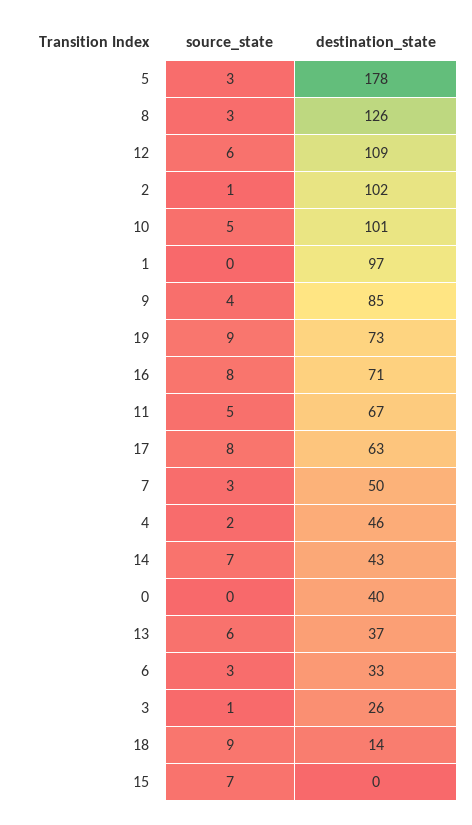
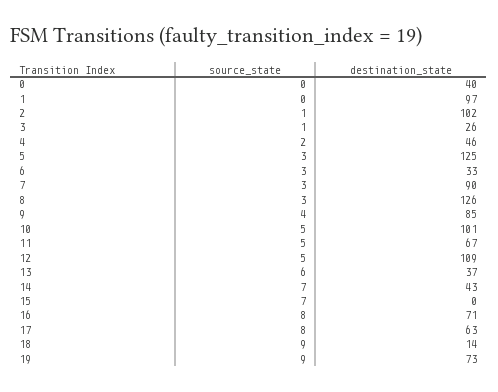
  {
    "source_state": {
      "5": 3,
      "8": 3,
-     "12": 6,
+     "12": 5,
      "2": 1,
      "10": 5,
      "1": 0,
      "9": 4,
      "19": 9,
      "16": 8,
      "11": 5,
      "17": 8,
      "7": 3,
      "4": 2,
      "14": 7,
      "0": 0,
      "13": 6,
      "6": 3,
      "3": 1,
      "18": 9,
      "15": 7
    },
    "destination_state": {
-     "5": 178,
+     "5": 125,
      "8": 126,
      "12": 109,
      "2": 102,
      "10": 101,
      "1": 97,
      "9": 85,
      "19": 73,
      "16": 71,
      "11": 67,
      "17": 63,
-     "7": 50,
+     "7": 90,
      "4": 46,
      "14": 43,
      "0": 40,
      "13": 37,
      "6": 33,
      "3": 26,
      "18": 14,
      "15": 0
    }
  }

